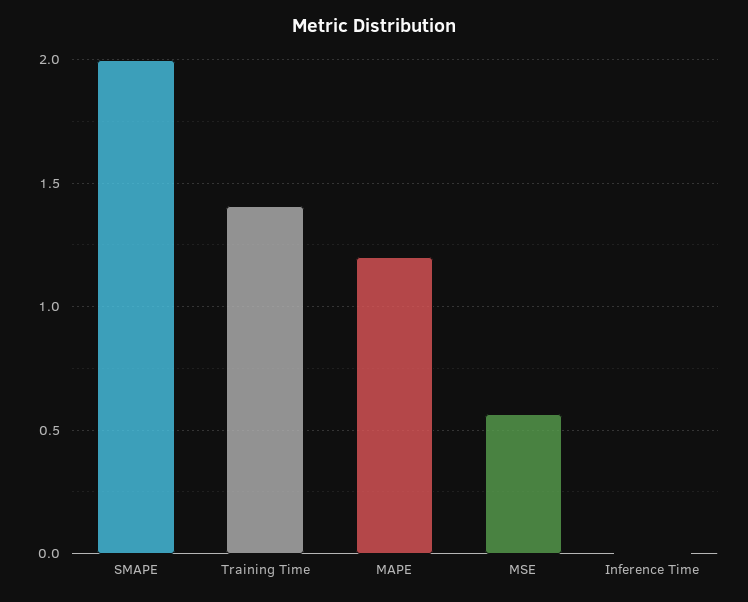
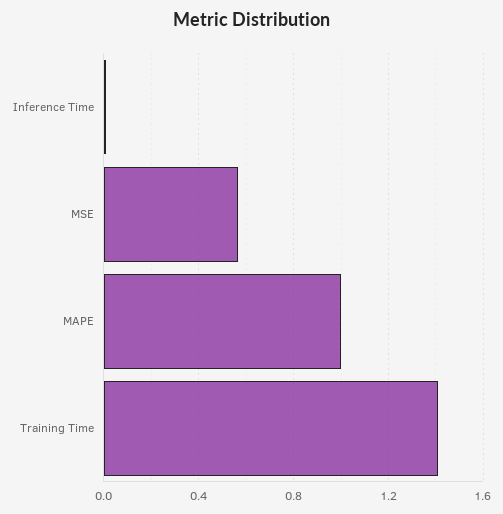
  {
-   "SMAPE": 2,
    "Training Time": 1.4,
-   "MAPE": 1.2,
+   "MAPE": 1,
    "MSE": 0.55,
    "Inference Time": 0
  }

